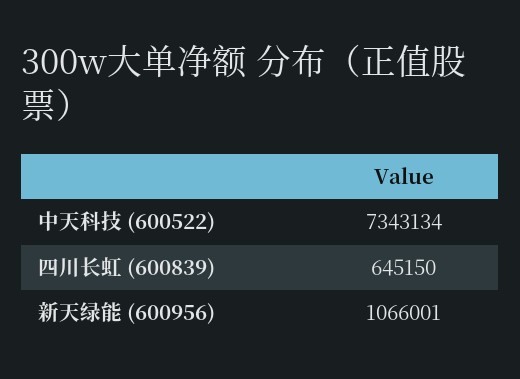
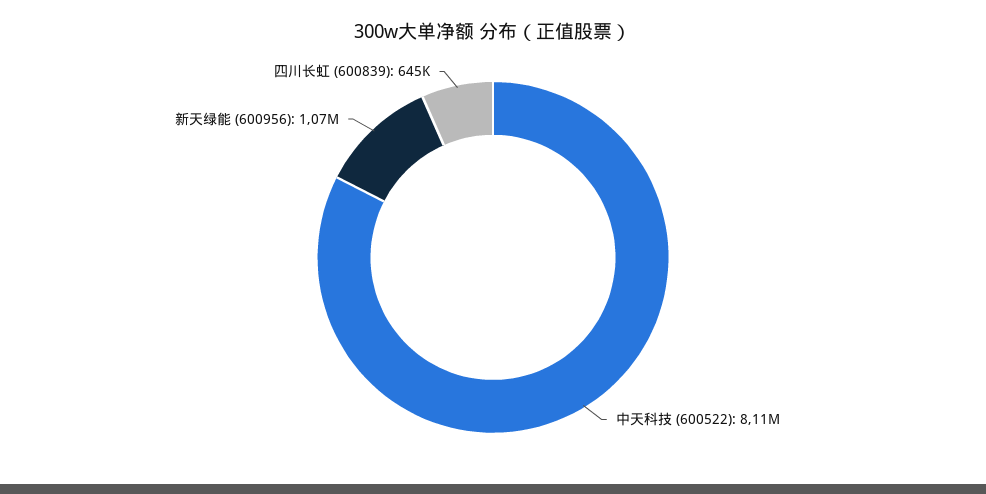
  {
-   "中天科技 (600522)": 7343134,
+   "中天科技 (600522)": 8110000,
    "四川长虹 (600839)": 645150,
    "新天绿能 (600956)": 1066001
  }

